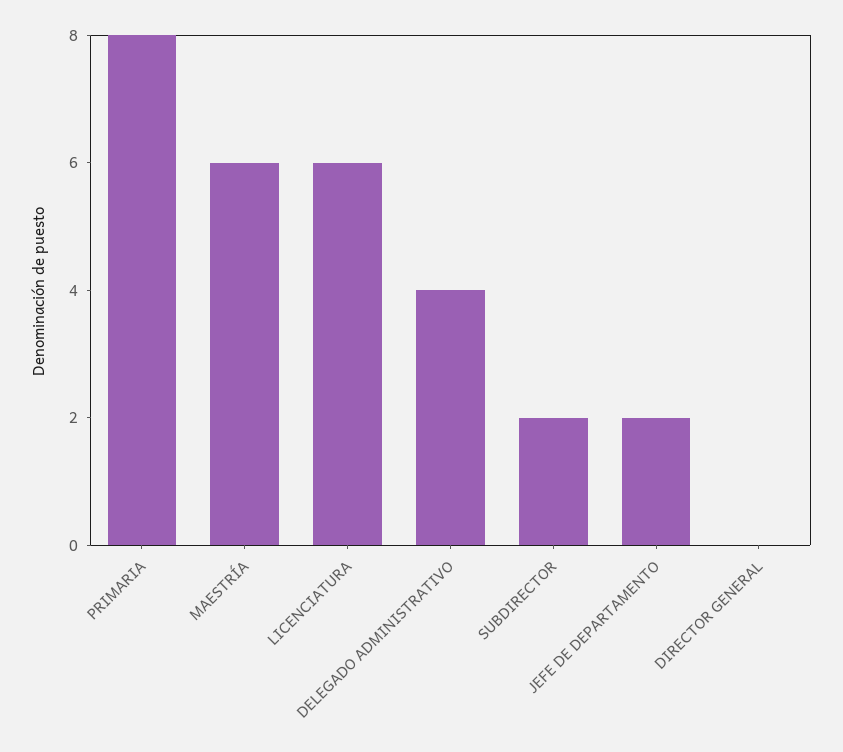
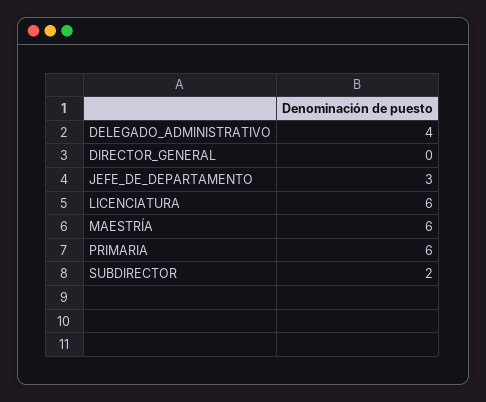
  {
-   "PRIMARIA": 8,
+   "PRIMARIA": 6,
    "MAESTRÍA": 6,
    "LICENCIATURA": 6,
    "DELEGADO ADMINISTRATIVO": 4,
    "SUBDIRECTOR": 2,
-   "JEFE DE DEPARTAMENTO": 2,
+   "JEFE DE DEPARTAMENTO": 3,
    "DIRECTOR GENERAL": 0
  }

